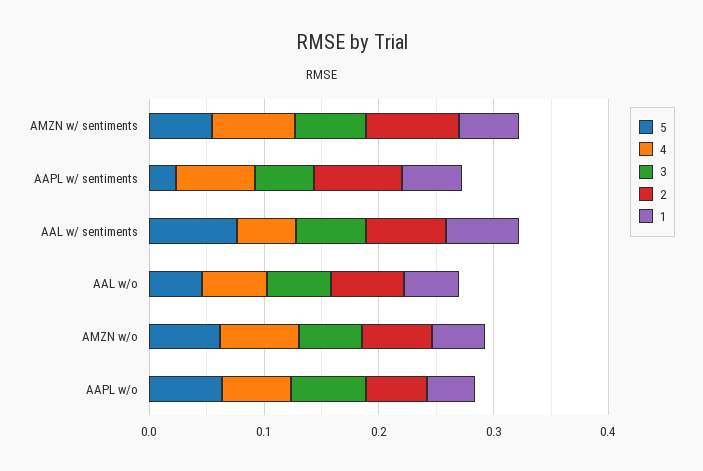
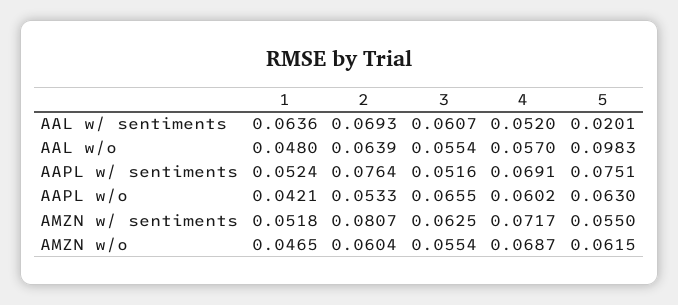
  {
    "5": {
      "AMZN w/ sentiments": 0.055,
-     "AAPL w/ sentiments": 0.02,
+     "AAPL w/ sentiments": 0.0751,
-     "AAL w/ sentiments": 0.08,
+     "AAL w/ sentiments": 0.0201,
-     "AAL w/o": 0.04,
+     "AAL w/o": 0.0983,
      "AMZN w/o": 0.0615,
      "AAPL w/o": 0.063
    },
    "4": {
      "AMZN w/ sentiments": 0.0717,
      "AAPL w/ sentiments": 0.0691,
      "AAL w/ sentiments": 0.052,
      "AAL w/o": 0.057,
      "AMZN w/o": 0.0687,
      "AAPL w/o": 0.0602
    },
    "3": {
      "AMZN w/ sentiments": 0.0625,
      "AAPL w/ sentiments": 0.0516,
      "AAL w/ sentiments": 0.0607,
      "AAL w/o": 0.0554,
      "AMZN w/o": 0.0554,
      "AAPL w/o": 0.0655
    },
    "2": {
      "AMZN w/ sentiments": 0.0807,
      "AAPL w/ sentiments": 0.0764,
      "AAL w/ sentiments": 0.0693,
      "AAL w/o": 0.0639,
      "AMZN w/o": 0.0604,
      "AAPL w/o": 0.0533
    },
    "1": {
      "AMZN w/ sentiments": 0.0518,
      "AAPL w/ sentiments": 0.0524,
      "AAL w/ sentiments": 0.0636,
      "AAL w/o": 0.048,
      "AMZN w/o": 0.0465,
      "AAPL w/o": 0.0421
    }
  }

